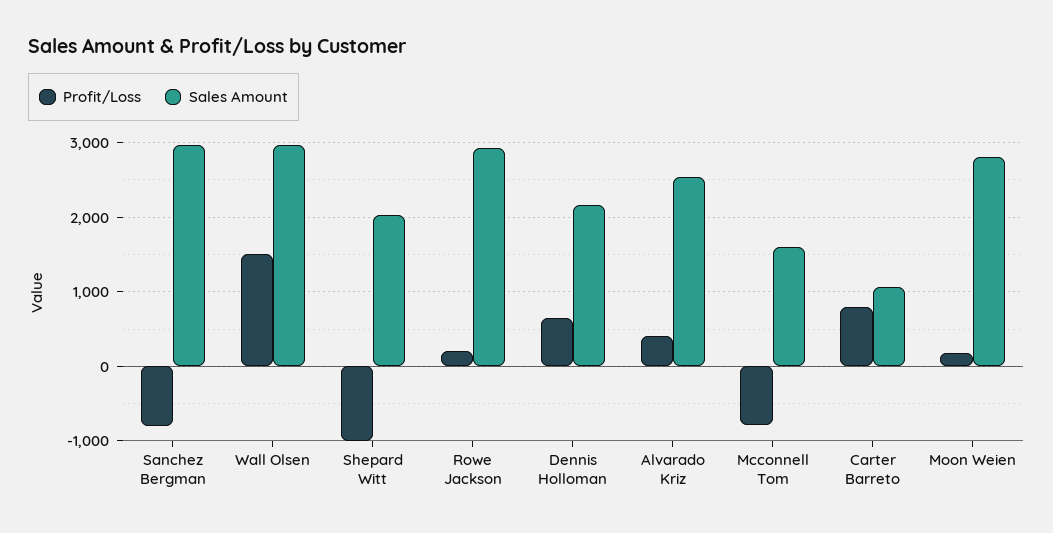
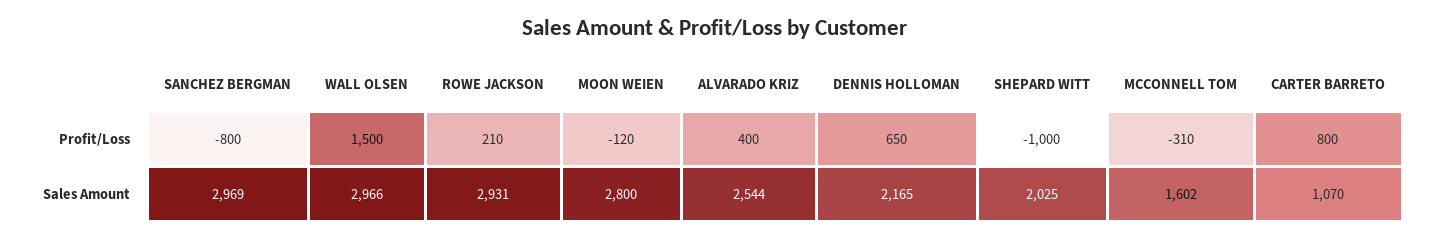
  {
    "Profit/Loss": {
      "Sanchez Bergman": -800,
      "Wall Olsen": 1500,
      "Shepard Witt": -1000,
      "Rowe Jackson": 210,
      "Dennis Holloman": 650,
      "Alvarado Kriz": 400,
-     "Mcconnell Tom": -800,
+     "Mcconnell Tom": -310,
      "Carter Barreto": 800,
-     "Moon Weien": 200
+     "Moon Weien": -120
    },
    "Sales Amount": {
      "Sanchez Bergman": 2969,
      "Wall Olsen": 2966,
      "Shepard Witt": 2025,
      "Rowe Jackson": 2931,
      "Dennis Holloman": 2165,
      "Alvarado Kriz": 2544,
      "Mcconnell Tom": 1602,
      "Carter Barreto": 1070,
      "Moon Weien": 2800
    }
  }

